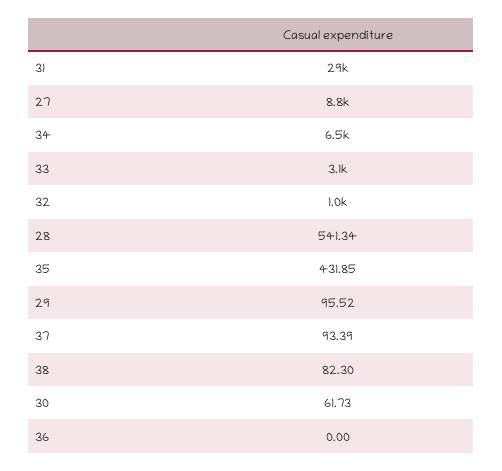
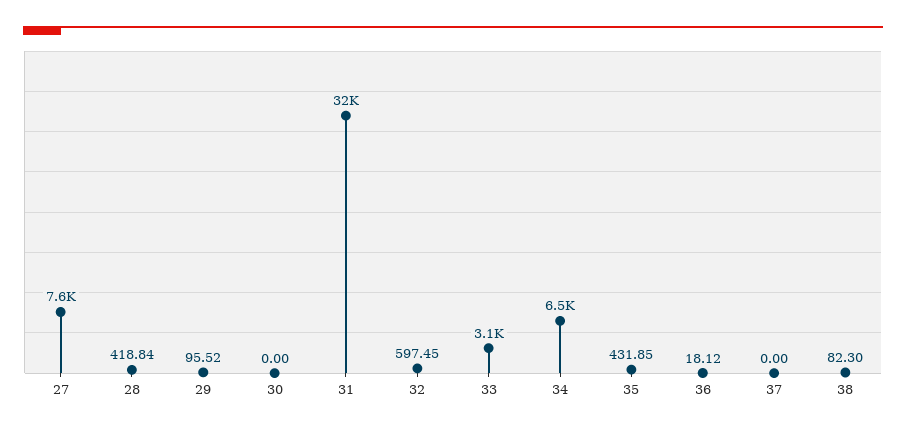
  {
-   "31": 29000,
+   "31": 32000,
-   "27": 8800,
+   "27": 7600,
    "34": 6500,
    "33": 3100,
-   "32": 1000,
+   "32": 597.45,
-   "28": 541.34,
+   "28": 418.84,
    "35": 431.85,
    "29": 95.52,
-   "37": 93.39,
+   "37": 0,
    "38": 82.3,
-   "30": 61.73,
+   "30": 0,
-   "36": 0
+   "36": 18.12
  }

